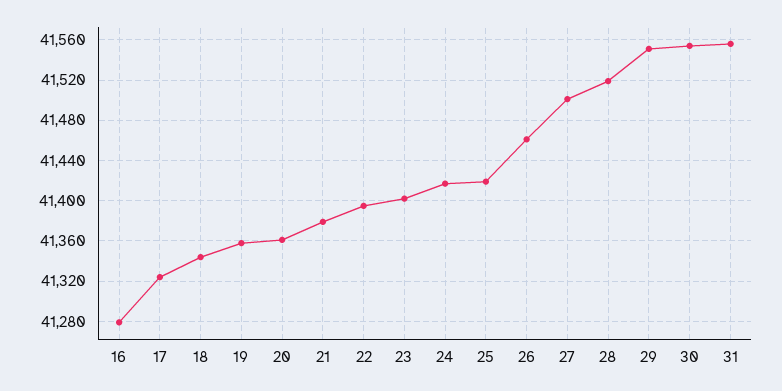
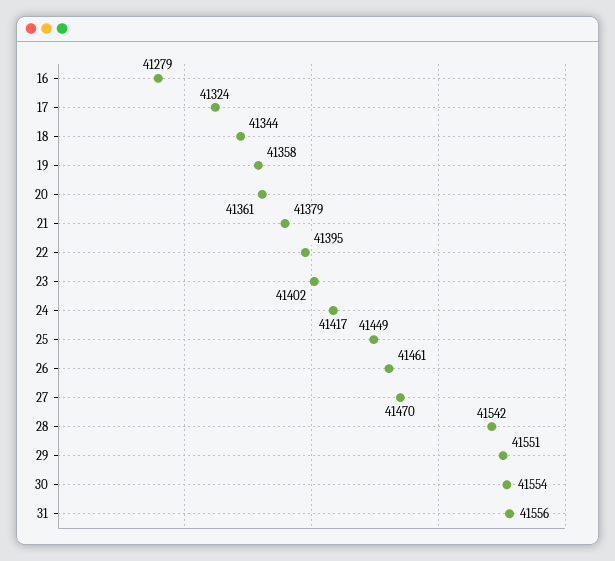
  {
    "16": 41279,
    "17": 41324,
    "18": 41344,
    "19": 41358,
    "20": 41361,
    "21": 41379,
    "22": 41395,
    "23": 41402,
    "24": 41417,
-   "25": 41420,
+   "25": 41449,
    "26": 41461,
-   "27": 41500,
+   "27": 41470,
-   "28": 41520,
+   "28": 41542,
    "29": 41551,
    "30": 41554,
    "31": 41556
  }

